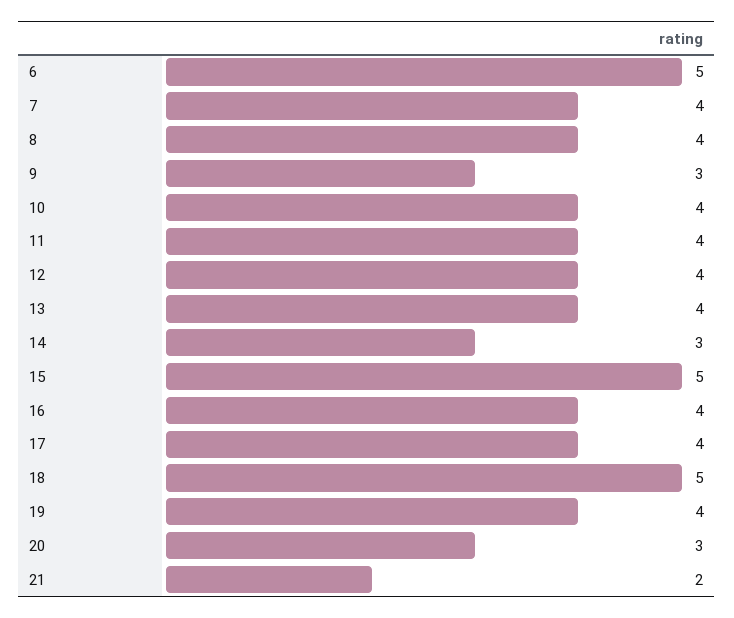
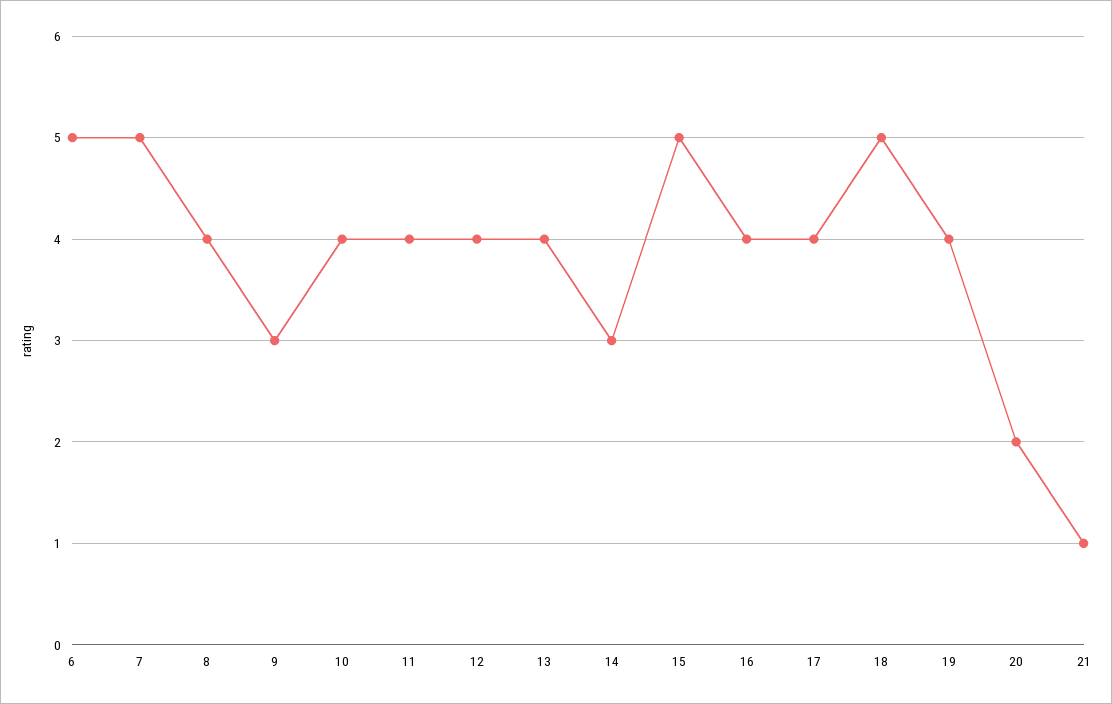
  {
    "6": 5,
-   "7": 4,
+   "7": 5,
    "8": 4,
    "9": 3,
    "10": 4,
    "11": 4,
    "12": 4,
    "13": 4,
    "14": 3,
    "15": 5,
    "16": 4,
    "17": 4,
    "18": 5,
    "19": 4,
-   "20": 3,
+   "20": 2,
-   "21": 2
+   "21": 1
  }

